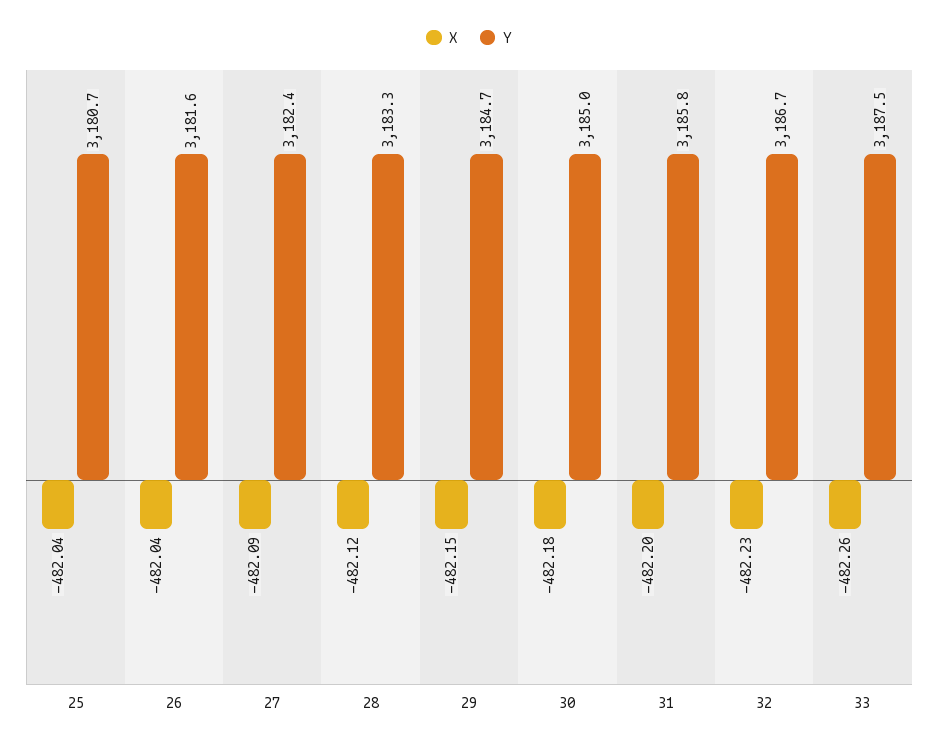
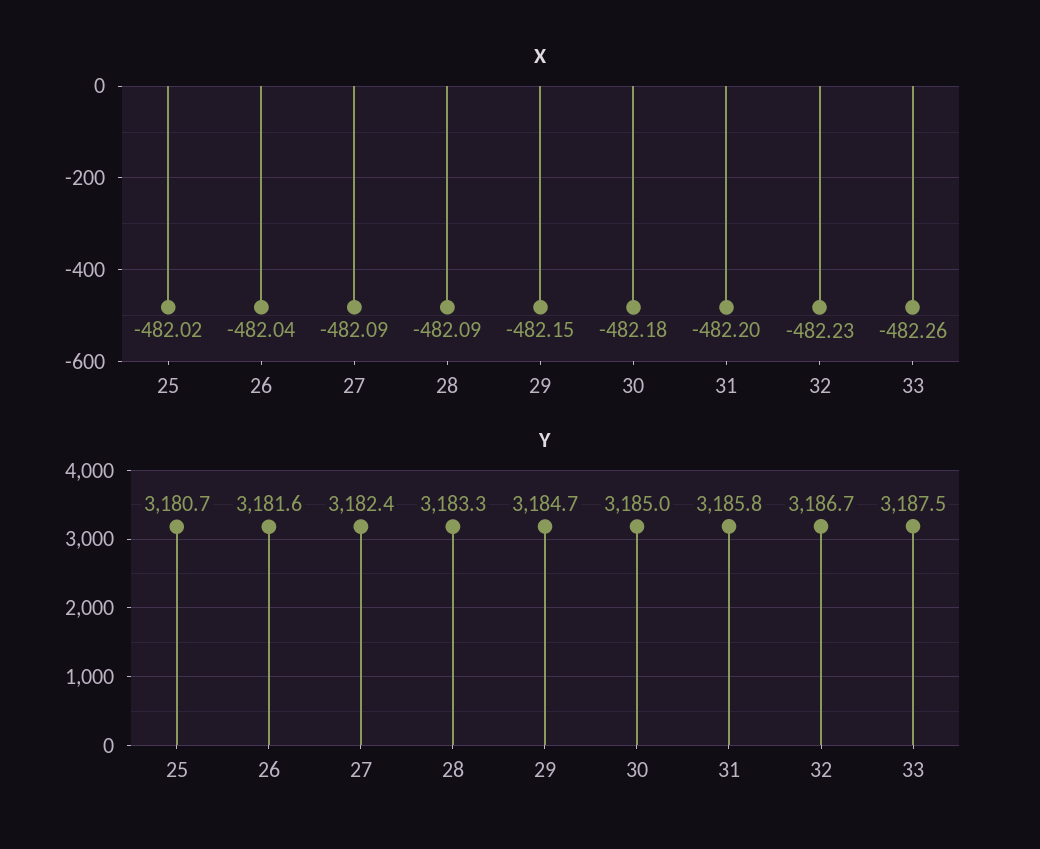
  {
    "X": {
-     "25": -482.04,
+     "25": -482.02,
      "26": -482.04,
      "27": -482.09,
-     "28": -482.12,
+     "28": -482.09,
      "29": -482.15,
      "30": -482.18,
      "31": -482.2,
      "32": -482.23,
      "33": -482.26
    },
    "Y": {
      "25": 3180.7,
      "26": 3181.6,
      "27": 3182.4,
      "28": 3183.3,
      "29": 3184.7,
      "30": 3185,
      "31": 3185.8,
      "32": 3186.7,
      "33": 3187.5
    }
  }

